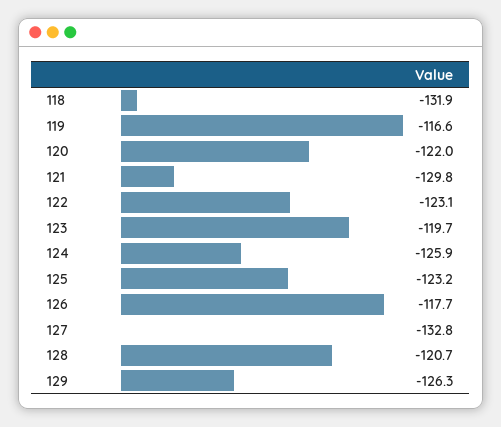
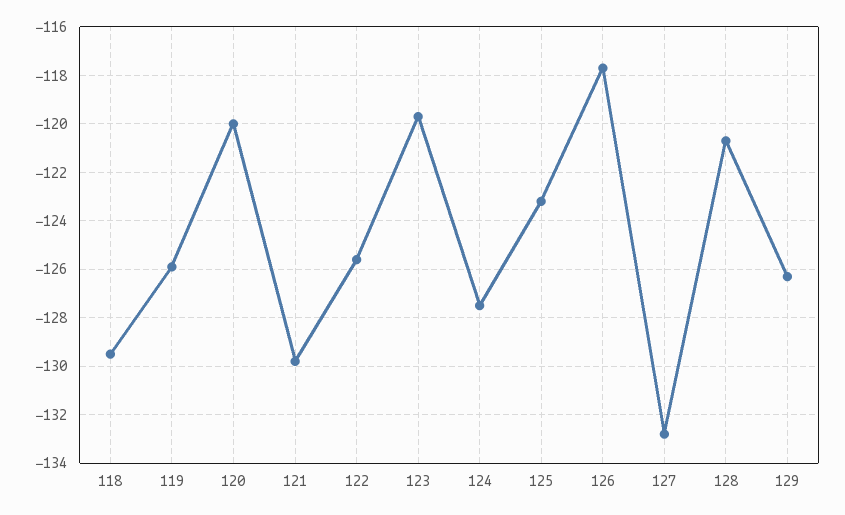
  {
-   "118": -131.9,
+   "118": -129.5,
-   "119": -116.6,
+   "119": -126,
-   "120": -122,
+   "120": -120,
    "121": -129.8,
-   "122": -123.1,
+   "122": -125.5,
    "123": -119.7,
-   "124": -125.9,
+   "124": -127.5,
    "125": -123.2,
    "126": -117.7,
    "127": -132.8,
    "128": -120.7,
    "129": -126.3
  }

